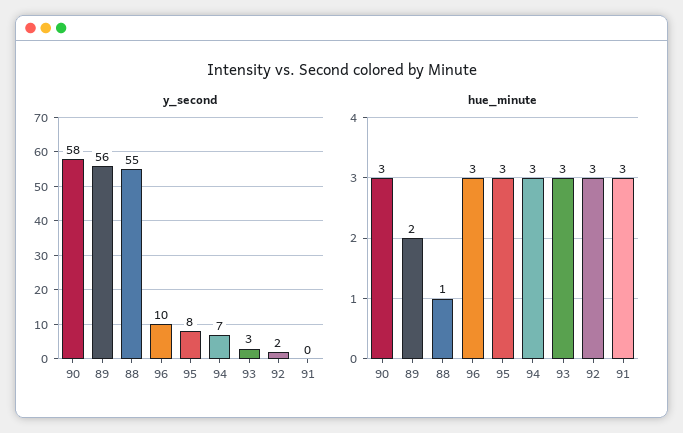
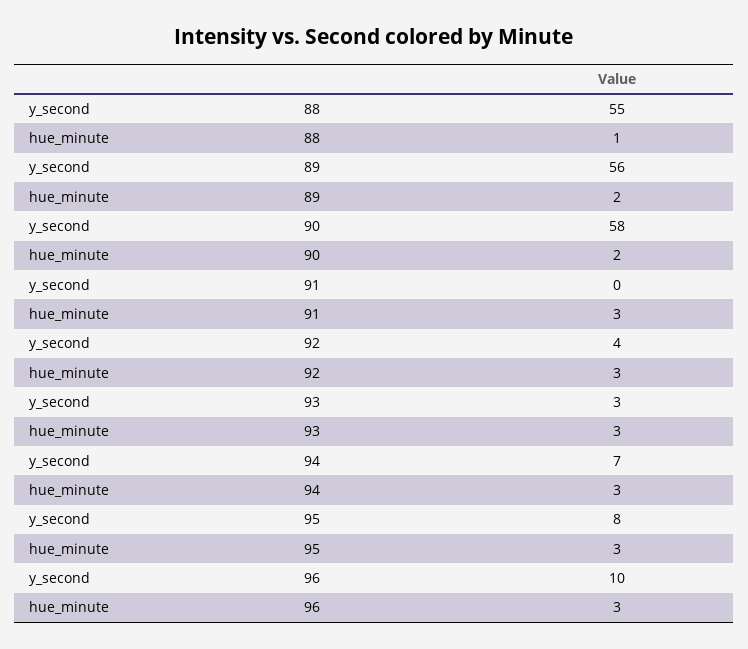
  {
    "y_second": {
      "90": 58,
      "89": 56,
      "88": 55,
      "96": 10,
      "95": 8,
      "94": 7,
      "93": 3,
-     "92": 2,
+     "92": 4,
      "91": 0
    },
    "hue_minute": {
-     "90": 3,
+     "90": 2,
      "89": 2,
      "88": 1,
      "96": 3,
      "95": 3,
      "94": 3,
      "93": 3,
      "92": 3,
      "91": 3
    }
  }

